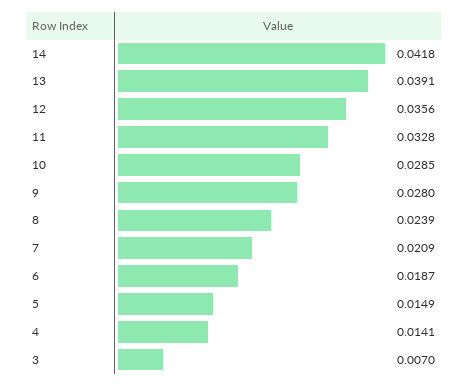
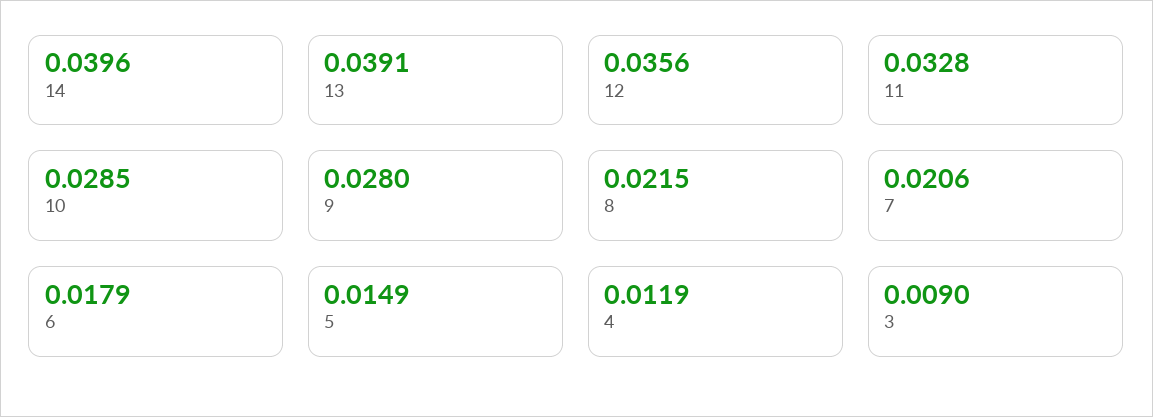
  {
-   "14": 0.0418,
+   "14": 0.0396,
    "13": 0.0391,
    "12": 0.0356,
    "11": 0.0328,
    "10": 0.0285,
    "9": 0.028,
-   "8": 0.0239,
+   "8": 0.0215,
-   "7": 0.0209,
+   "7": 0.0206,
-   "6": 0.0187,
+   "6": 0.0179,
    "5": 0.0149,
-   "4": 0.0141,
+   "4": 0.0119,
-   "3": 0.007
+   "3": 0.009
  }

